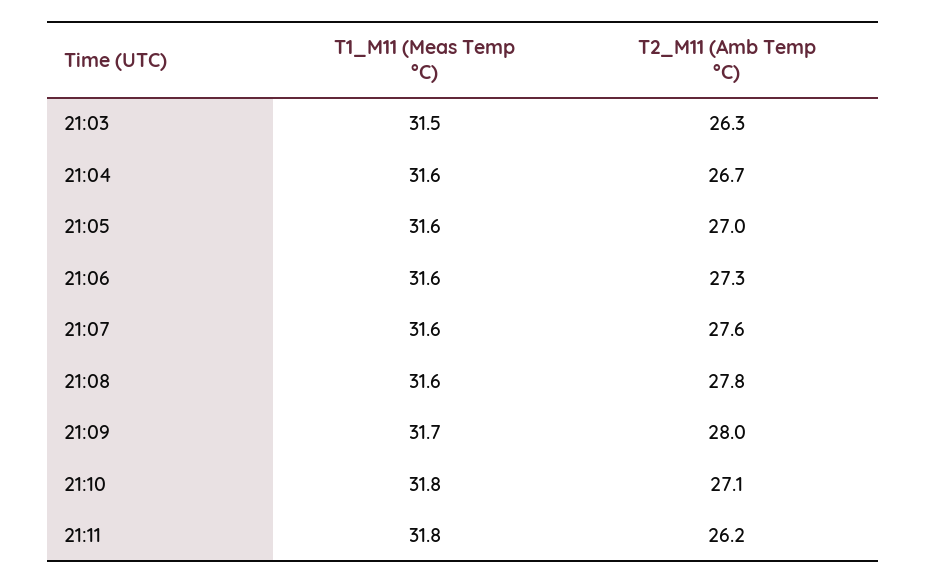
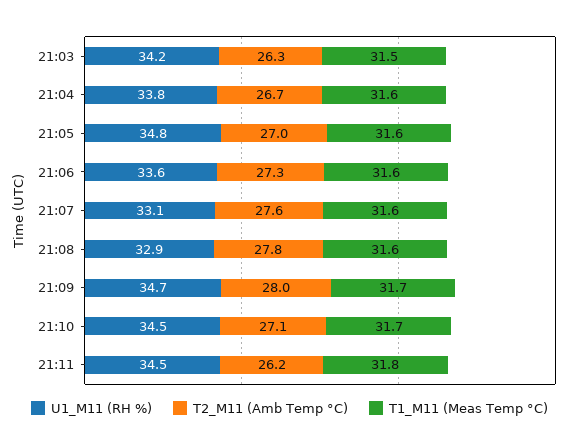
  {
    "T1_M11 (Meas Temp °C)": {
      "21:03": 31.5,
      "21:04": 31.6,
      "21:05": 31.6,
      "21:06": 31.6,
      "21:07": 31.6,
      "21:08": 31.6,
      "21:09": 31.7,
-     "21:10": 31.8,
+     "21:10": 31.7,
      "21:11": 31.8
    },
    "T2_M11 (Amb Temp °C)": {
      "21:03": 26.3,
      "21:04": 26.7,
      "21:05": 27,
      "21:06": 27.3,
      "21:07": 27.6,
      "21:08": 27.8,
      "21:09": 28,
      "21:10": 27.1,
      "21:11": 26.2
-   }
+   },
+   "U1_M11 (RH %)": {
+     "21:03": 34.2,
+     "21:04": 33.8,
+     "21:05": 34.8,
+     "21:06": 33.6,
+     "21:07": 33.1,
+     "21:08": 32.9,
+     "21:09": 34.7,
+     "21:10": 34.5,
+     "21:11": 34.5
+   }
  }

